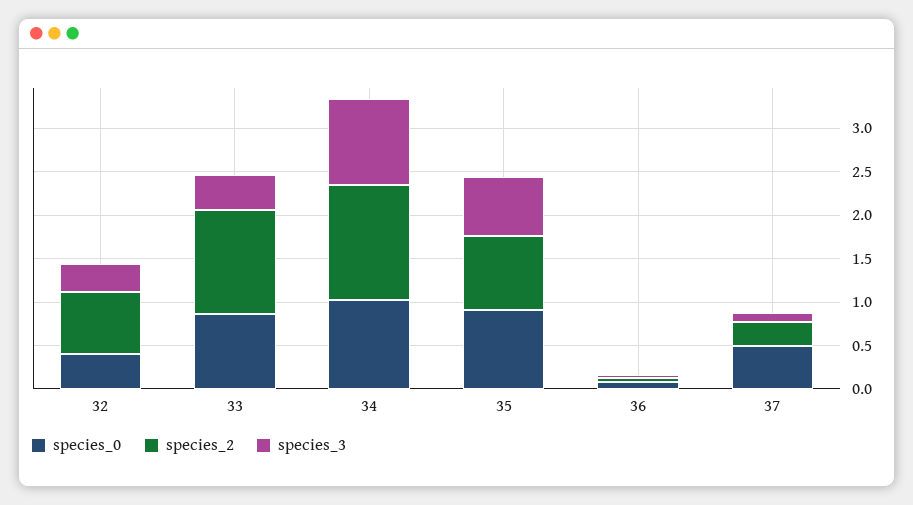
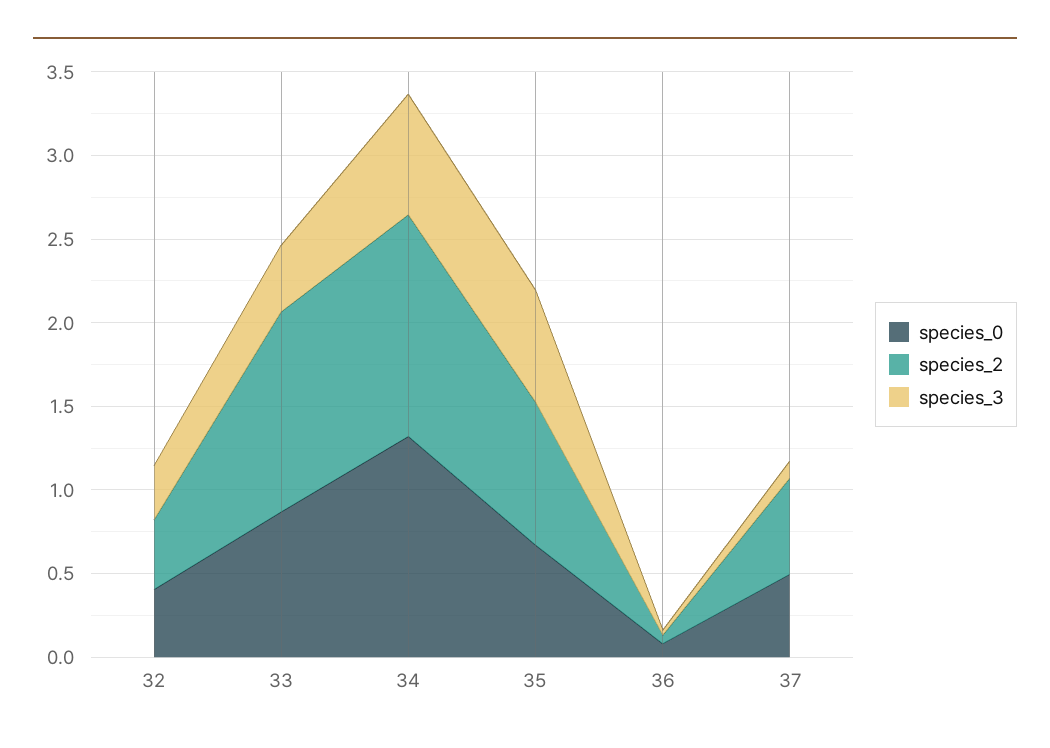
  {
    "species_0": {
      "32": 0.4,
      "33": 0.9,
-     "34": 1,
+     "34": 1.3,
-     "35": 0.9,
+     "35": 0.7,
      "36": 0.1,
      "37": 0.5
    },
    "species_2": {
-     "32": 0.7,
+     "32": 0.4,
      "33": 1.2,
      "34": 1.3,
      "35": 0.9,
      "36": 0.1,
-     "37": 0.3
+     "37": 0.6
    },
    "species_3": {
      "32": 0.3,
      "33": 0.4,
-     "34": 1,
+     "34": 0.7,
      "35": 0.7,
      "36": 0,
      "37": 0.1
    }
  }

